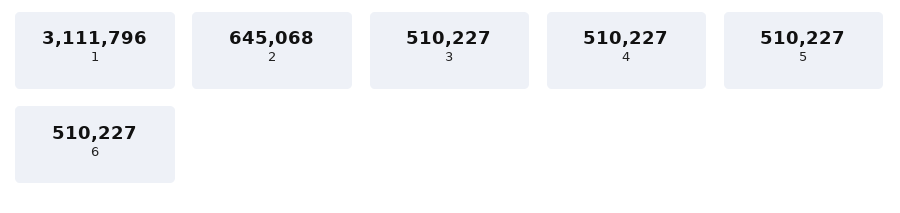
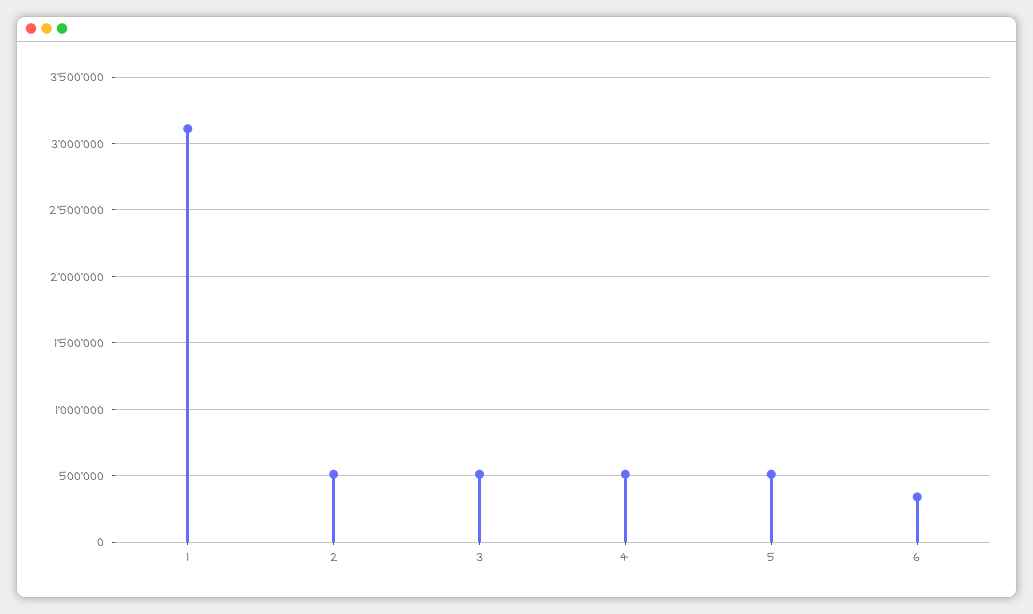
  {
    "1": 3111796,
-   "2": 645068,
+   "2": 500000,
    "3": 510227,
    "4": 510227,
    "5": 510227,
-   "6": 510227
+   "6": 350000
  }

